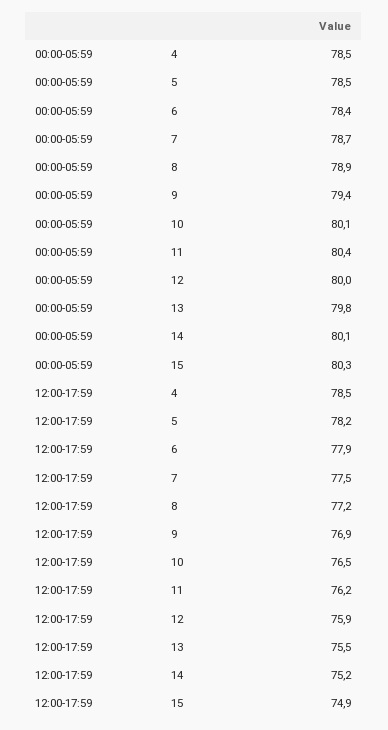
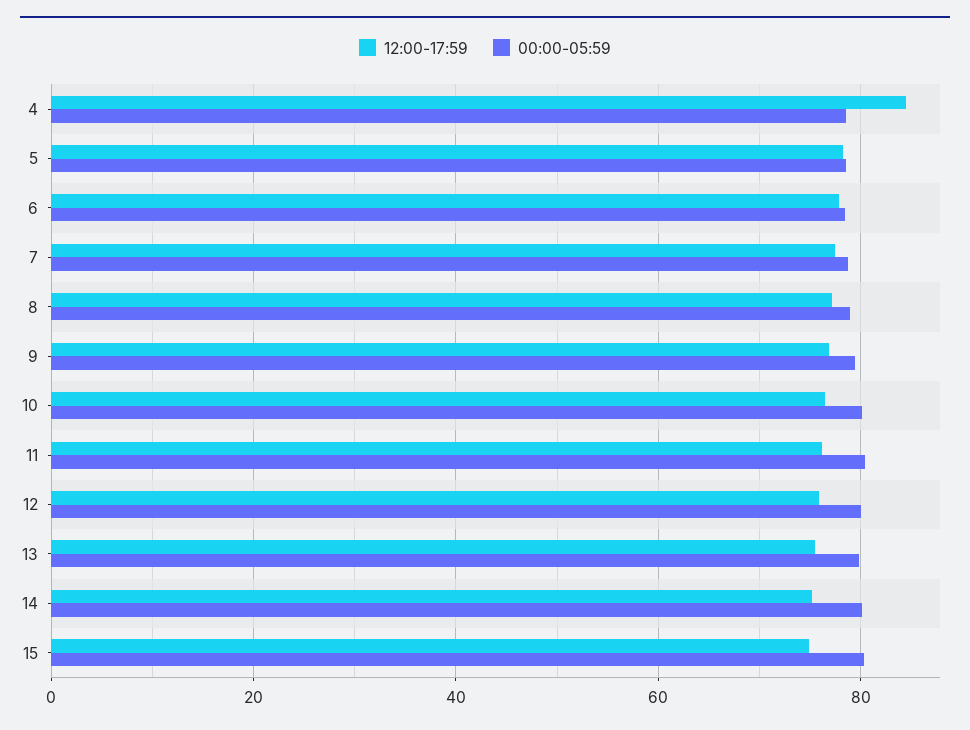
  {
    "00:00-05:59": {
      "4": 78.5,
      "5": 78.5,
      "6": 78.4,
      "7": 78.7,
      "8": 78.9,
      "9": 79.4,
      "10": 80.1,
      "11": 80.4,
      "12": 80,
      "13": 79.8,
      "14": 80.1,
      "15": 80.3
    },
    "12:00-17:59": {
-     "4": 78.5,
+     "4": 84,
      "5": 78.2,
      "6": 77.9,
      "7": 77.5,
      "8": 77.2,
      "9": 76.9,
      "10": 76.5,
      "11": 76.2,
      "12": 75.9,
      "13": 75.5,
      "14": 75.2,
      "15": 74.9
    }
  }

